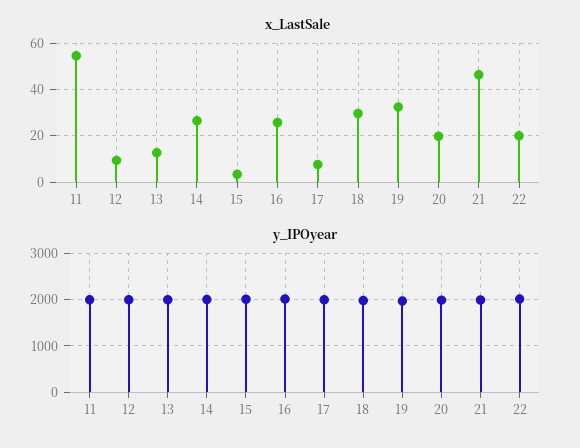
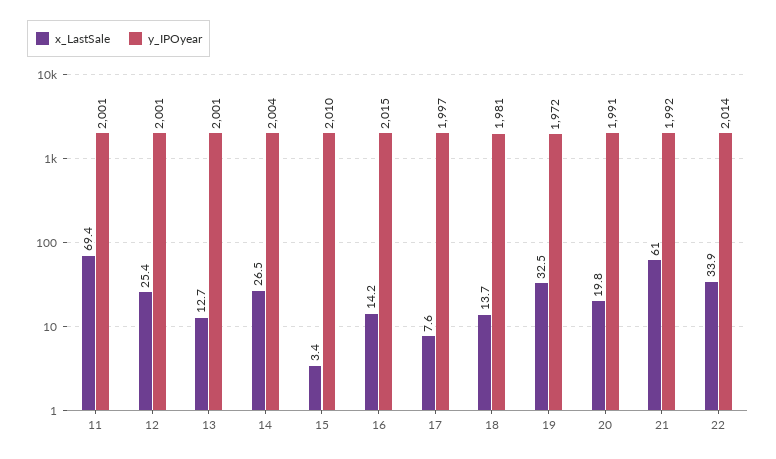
  {
    "x_LastSale": {
-     "11": 55,
+     "11": 69.4,
-     "12": 10,
+     "12": 25.4,
      "13": 12.7,
      "14": 26.5,
      "15": 3.4,
-     "16": 25,
+     "16": 14.2,
      "17": 7.6,
-     "18": 30,
+     "18": 13.7,
      "19": 32.5,
      "20": 19.8,
-     "21": 45,
+     "21": 61,
-     "22": 20
+     "22": 33.9
    },
    "y_IPOyear": {
      "11": 2001,
      "12": 2001,
      "13": 2001,
      "14": 2004,
      "15": 2010,
      "16": 2015,
      "17": 1997,
      "18": 1981,
      "19": 1972,
      "20": 1991,
      "21": 1992,
      "22": 2014
    }
  }

